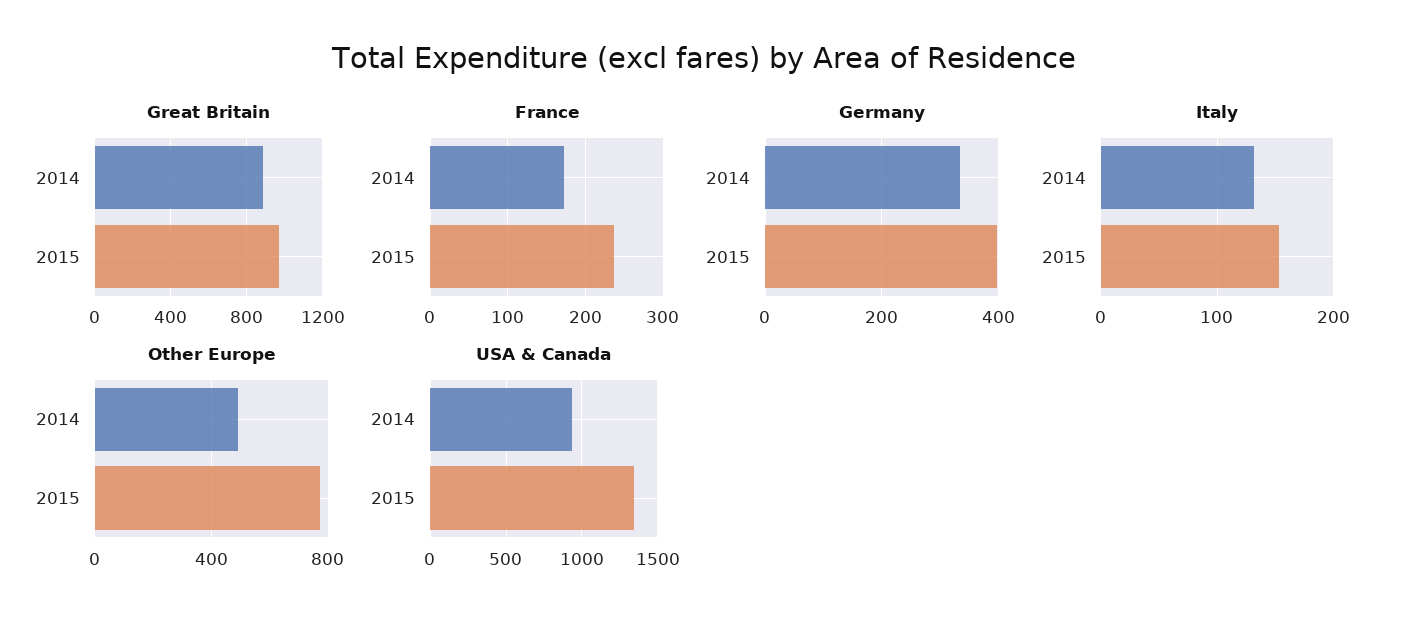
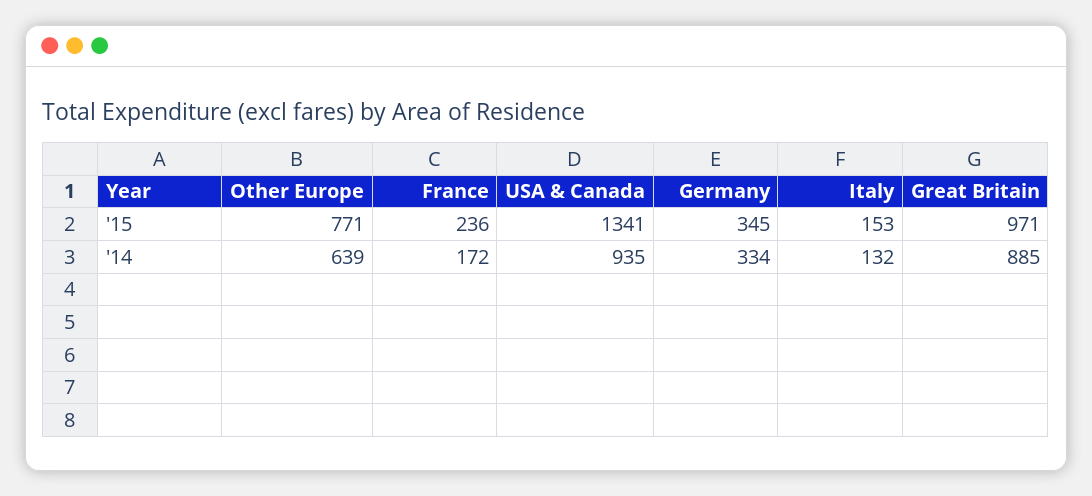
  {
    "Great Britain": {
      "2014": 885,
      "2015": 971
    },
    "France": {
      "2014": 172,
      "2015": 236
    },
    "Germany": {
      "2014": 334,
-     "2015": 400
+     "2015": 345
    },
    "Italy": {
      "2014": 132,
      "2015": 153
    },
    "Other Europe": {
-     "2014": 500,
+     "2014": 639,
      "2015": 771
    },
    "USA & Canada": {
      "2014": 935,
      "2015": 1341
    }
  }

